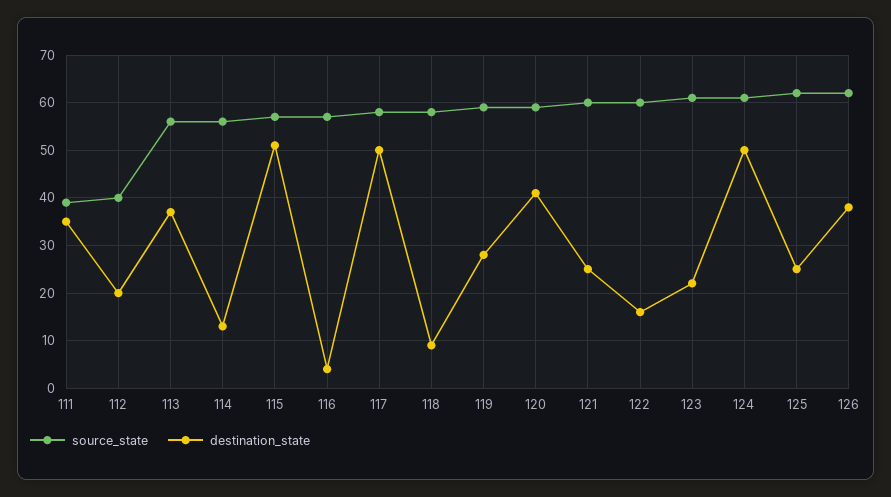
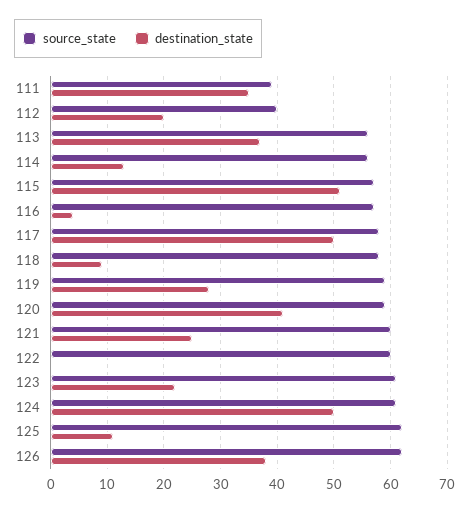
  {
    "source_state": {
      "111": 40,
      "112": 40,
      "113": 55,
      "114": 55,
      "115": 55,
      "116": 55,
      "117": 60,
      "118": 60,
      "119": 60,
      "120": 60,
      "121": 60,
      "122": 60,
      "123": 60,
      "124": 60,
      "125": 60,
      "126": 60
    },
    "destination_state": {
      "111": 35,
      "112": 20,
      "113": 35,
      "114": 15,
      "115": 50,
      "116": 5,
      "117": 50,
      "118": 10,
      "119": 30,
      "120": 40,
      "121": 25,
-     "122": 15,
+     "122": 0,
      "123": 20,
      "124": 50,
-     "125": 25,
+     "125": 10,
      "126": 40
    }
  }

